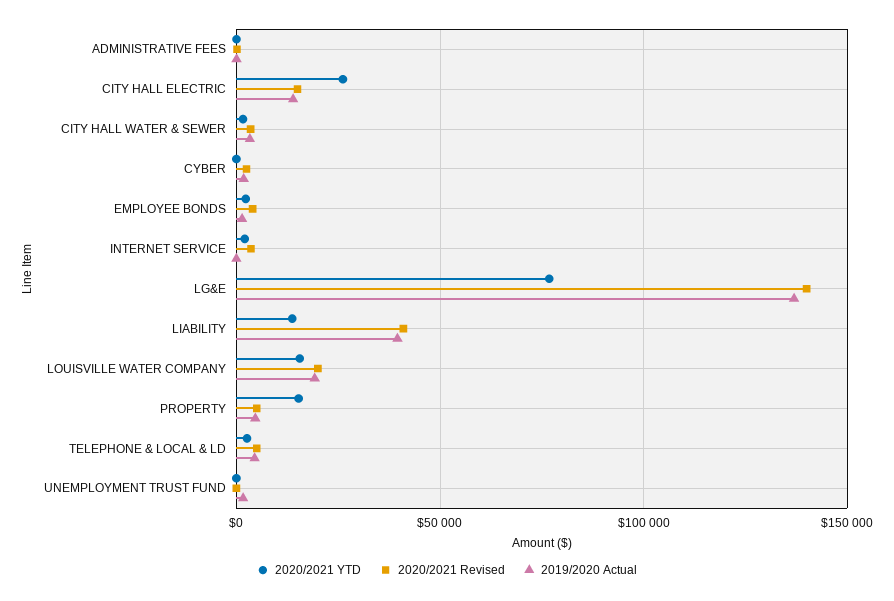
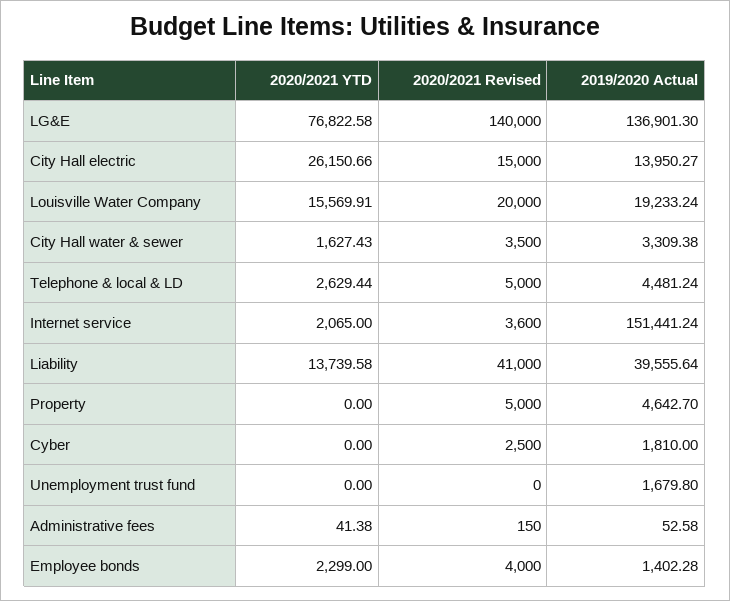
  {
    "2020/2021 YTD": {
      "ADMINISTRATIVE FEES": 41.38,
      "CITY HALL ELECTRIC": 26150.66,
      "CITY HALL WATER & SEWER": 1627.43,
      "CYBER": 0,
      "EMPLOYEE BONDS": 2299,
      "INTERNET SERVICE": 2065,
      "LG&E": 76822.58,
      "LIABILITY": 13739.58,
      "LOUISVILLE WATER COMPANY": 15569.91,
-     "PROPERTY": 15000,
+     "PROPERTY": 0,
      "TELEPHONE & LOCAL & LD": 2629.44,
      "UNEMPLOYMENT TRUST FUND": 0
    },
    "2020/2021 Revised": {
      "ADMINISTRATIVE FEES": 150,
      "CITY HALL ELECTRIC": 15000,
      "CITY HALL WATER & SEWER": 3500,
      "CYBER": 2500,
      "EMPLOYEE BONDS": 4000,
      "INTERNET SERVICE": 3600,
      "LG&E": 140000,
      "LIABILITY": 41000,
      "LOUISVILLE WATER COMPANY": 20000,
      "PROPERTY": 5000,
      "TELEPHONE & LOCAL & LD": 5000,
      "UNEMPLOYMENT TRUST FUND": 0
    },
    "2019/2020 Actual": {
      "ADMINISTRATIVE FEES": 52.58,
      "CITY HALL ELECTRIC": 13950.27,
      "CITY HALL WATER & SEWER": 3309.38,
      "CYBER": 1810,
      "EMPLOYEE BONDS": 1402.28,
-     "INTERNET SERVICE": 0,
+     "INTERNET SERVICE": 151441.24,
      "LG&E": 136901.3,
      "LIABILITY": 39555.64,
      "LOUISVILLE WATER COMPANY": 19233.24,
      "PROPERTY": 4642.7,
      "TELEPHONE & LOCAL & LD": 4481.24,
      "UNEMPLOYMENT TRUST FUND": 1679.8
    }
  }

